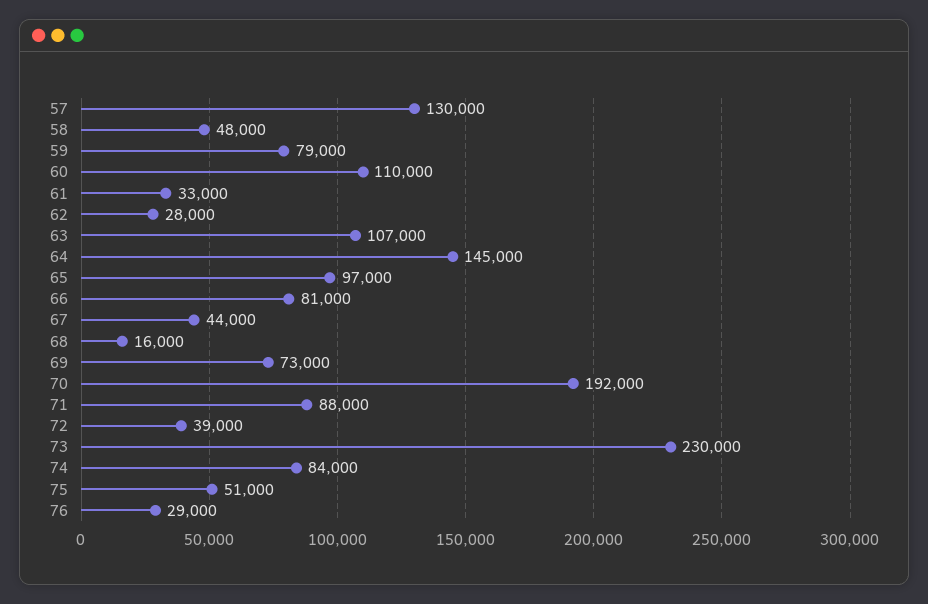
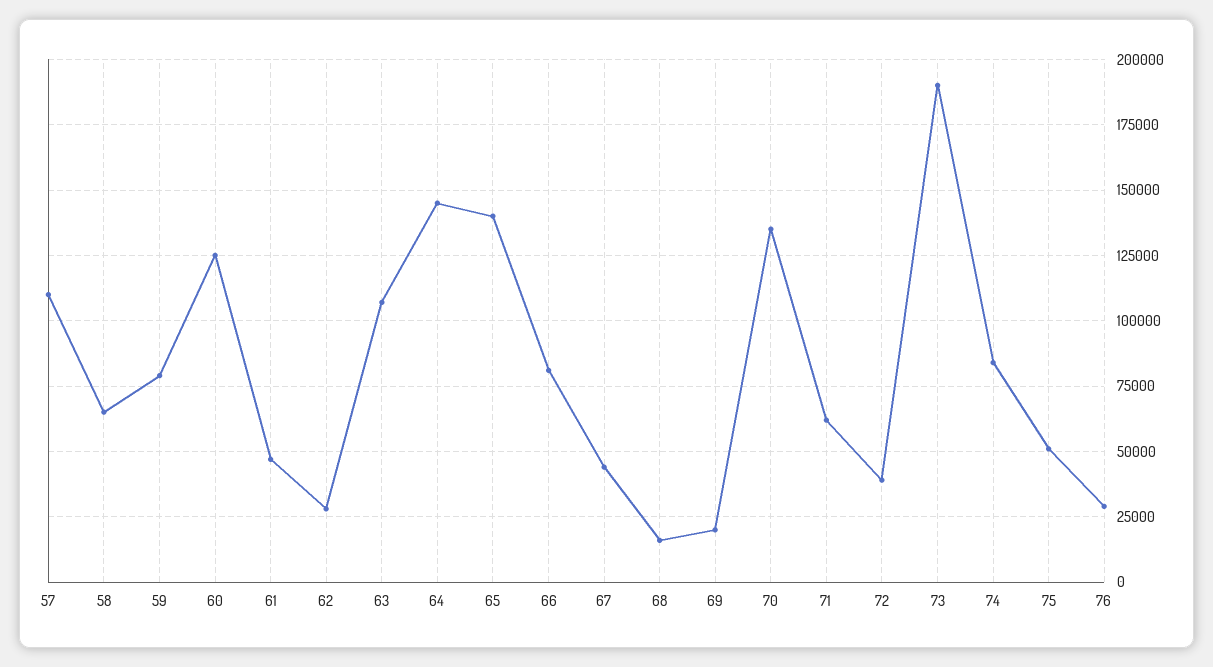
  {
-   "57": 130000,
+   "57": 110000,
-   "58": 48000,
+   "58": 65000,
    "59": 79000,
-   "60": 110000,
+   "60": 125000,
-   "61": 33000,
+   "61": 47500,
    "62": 28000,
    "63": 107000,
    "64": 145000,
-   "65": 97000,
+   "65": 140000,
    "66": 81000,
    "67": 44000,
    "68": 16000,
-   "69": 73000,
+   "69": 20000,
-   "70": 192000,
+   "70": 135000,
-   "71": 88000,
+   "71": 62500,
    "72": 39000,
-   "73": 230000,
+   "73": 190000,
    "74": 84000,
    "75": 51000,
    "76": 29000
  }

